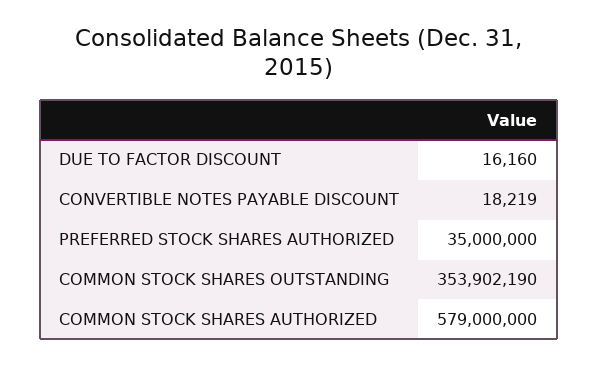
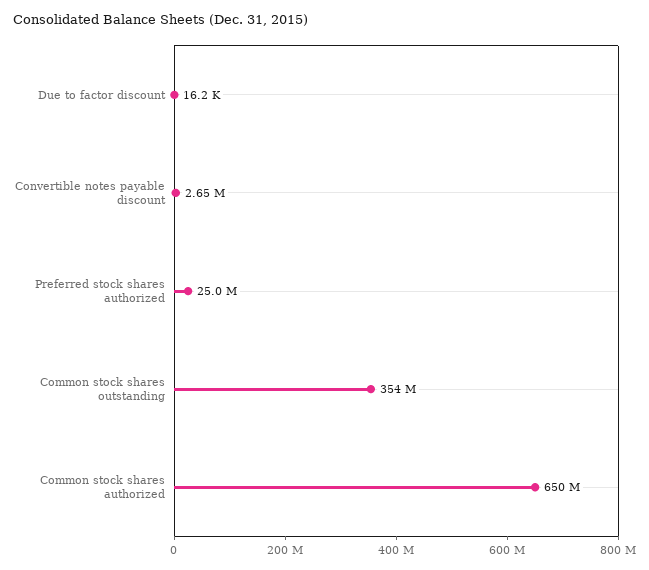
  {
    "DUE TO FACTOR DISCOUNT": 16160,
-   "CONVERTIBLE NOTES PAYABLE DISCOUNT": 18219,
+   "CONVERTIBLE NOTES PAYABLE DISCOUNT": 2650000,
-   "PREFERRED STOCK SHARES AUTHORIZED": 35000000,
+   "PREFERRED STOCK SHARES AUTHORIZED": 25000000,
    "COMMON STOCK SHARES OUTSTANDING": 353902190,
-   "COMMON STOCK SHARES AUTHORIZED": 579000000
+   "COMMON STOCK SHARES AUTHORIZED": 650000000
  }

